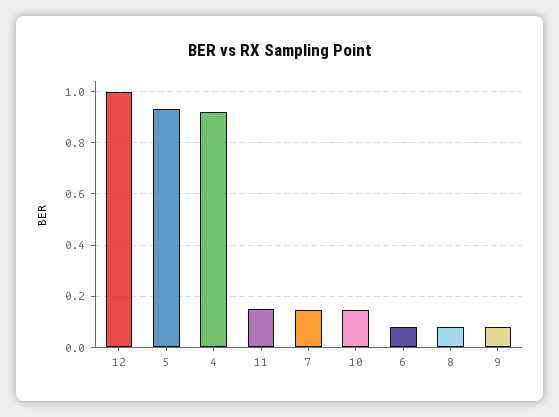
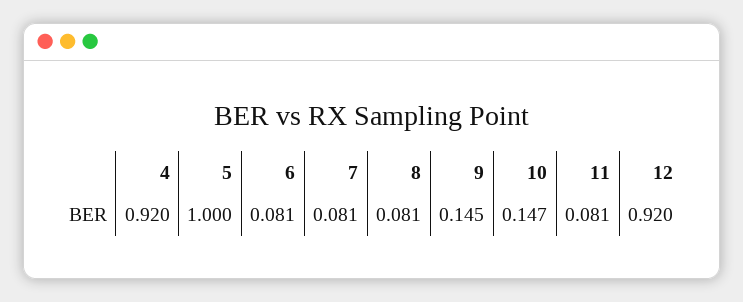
  {
-   "12": 1,
+   "12": 0.92,
-   "5": 0.925,
+   "5": 1,
    "4": 0.92,
-   "11": 0.15,
+   "11": 0.081,
-   "7": 0.15,
+   "7": 0.081,
    "10": 0.147,
    "6": 0.081,
    "8": 0.081,
-   "9": 0.075
+   "9": 0.145
  }

